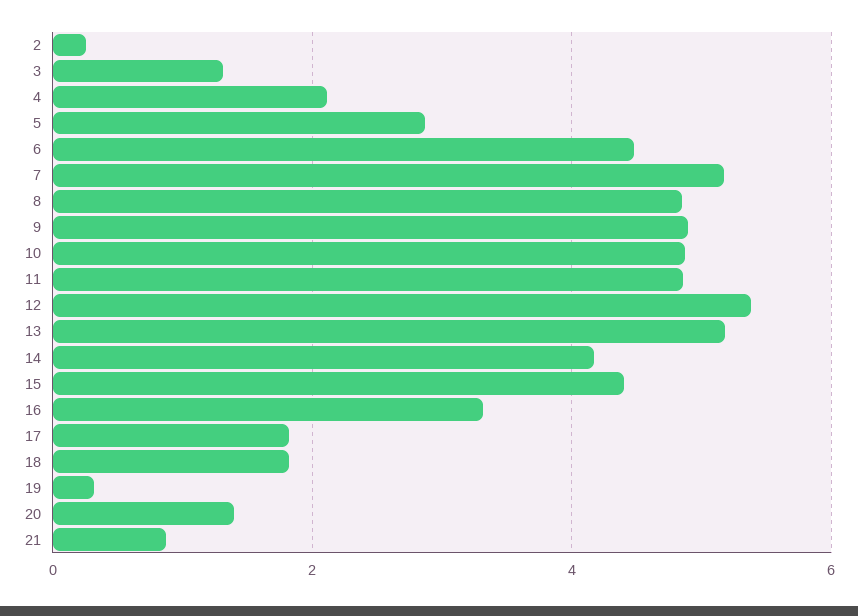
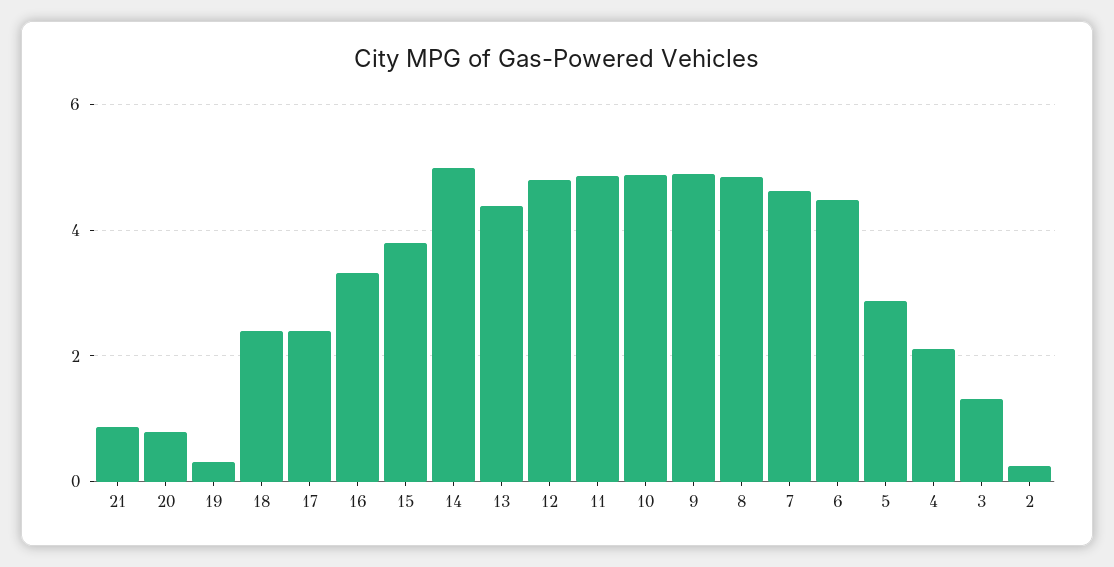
  {
    "2": 0.2,
    "3": 1.4,
    "4": 2.2,
    "5": 2.8,
    "6": 4.4,
-   "7": 5.2,
+   "7": 4.6,
    "8": 4.8,
    "9": 4.8,
    "10": 4.8,
    "11": 4.8,
-   "12": 5.4,
+   "12": 4.8,
-   "13": 5.2,
+   "13": 4.4,
-   "14": 4.2,
+   "14": 5,
-   "15": 4.4,
+   "15": 3.8,
    "16": 3.4,
-   "17": 1.8,
+   "17": 2.4,
-   "18": 1.8,
+   "18": 2.4,
    "19": 0.4,
-   "20": 1.4,
+   "20": 0.8,
    "21": 0.8
  }

